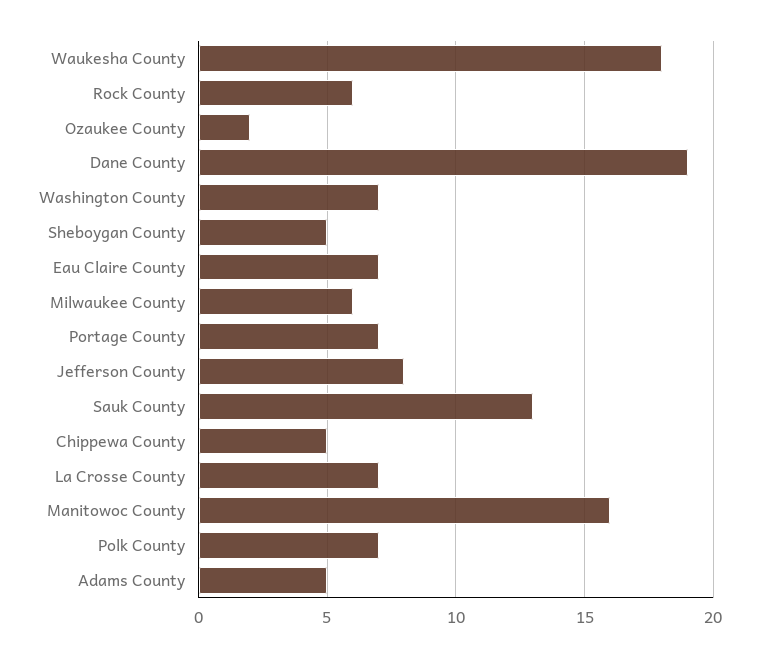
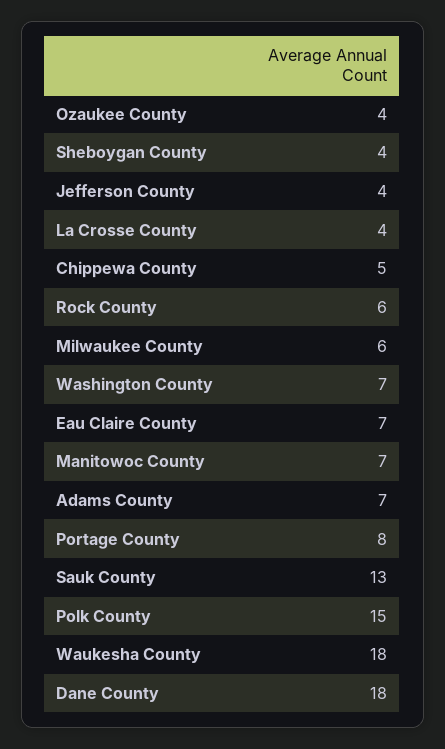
  {
    "Waukesha County": 18,
    "Rock County": 6,
-   "Ozaukee County": 2,
+   "Ozaukee County": 4,
-   "Dane County": 19,
+   "Dane County": 18,
    "Washington County": 7,
-   "Sheboygan County": 5,
+   "Sheboygan County": 4,
    "Eau Claire County": 7,
    "Milwaukee County": 6,
-   "Portage County": 7,
+   "Portage County": 8,
-   "Jefferson County": 8,
+   "Jefferson County": 4,
    "Sauk County": 13,
    "Chippewa County": 5,
-   "La Crosse County": 7,
+   "La Crosse County": 4,
-   "Manitowoc County": 16,
+   "Manitowoc County": 7,
-   "Polk County": 7,
+   "Polk County": 15,
-   "Adams County": 5
+   "Adams County": 7
  }

